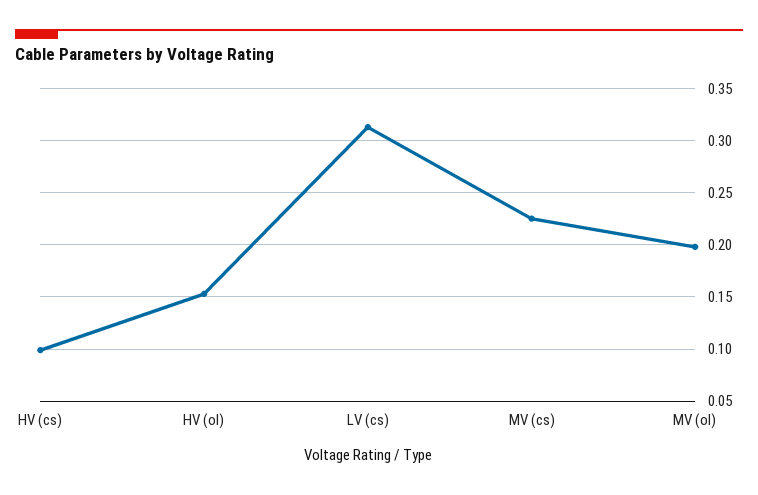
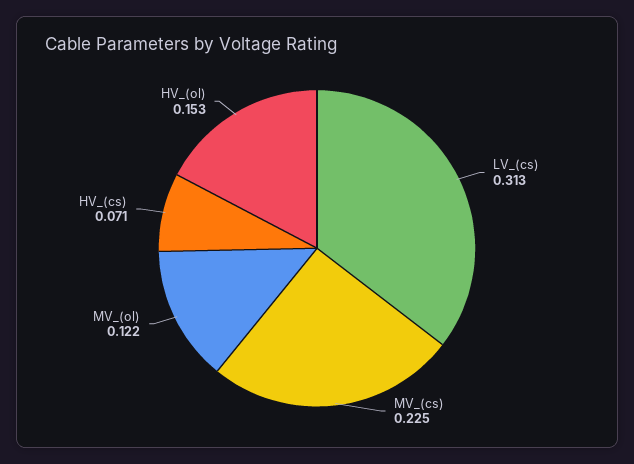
  {
-   "HV (cs)": 0.1,
+   "HV (cs)": 0.071,
    "HV (ol)": 0.153,
    "LV (cs)": 0.313,
    "MV (cs)": 0.225,
-   "MV (ol)": 0.2
+   "MV (ol)": 0.122
  }

